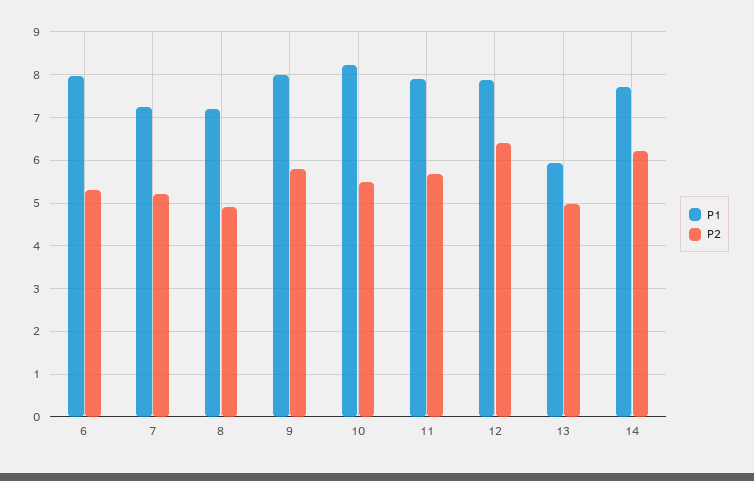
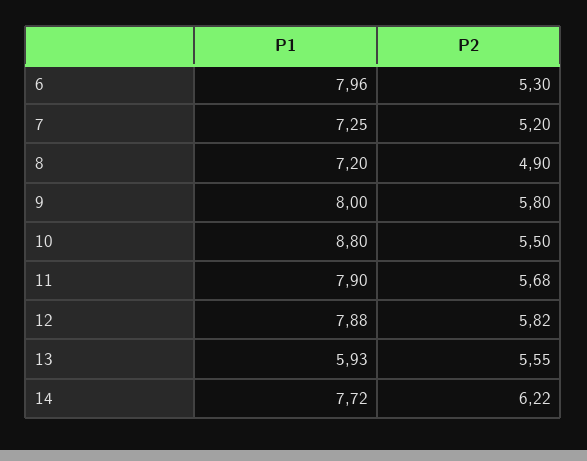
  {
    "P1": {
      "6": 7.96,
      "7": 7.25,
      "8": 7.2,
      "9": 8,
-     "10": 8.2,
+     "10": 8.8,
      "11": 7.9,
      "12": 7.88,
      "13": 5.93,
      "14": 7.72
    },
    "P2": {
      "6": 5.3,
      "7": 5.2,
      "8": 4.9,
      "9": 5.8,
      "10": 5.5,
      "11": 5.68,
-     "12": 6.4,
+     "12": 5.82,
-     "13": 5,
+     "13": 5.55,
      "14": 6.22
    }
  }

